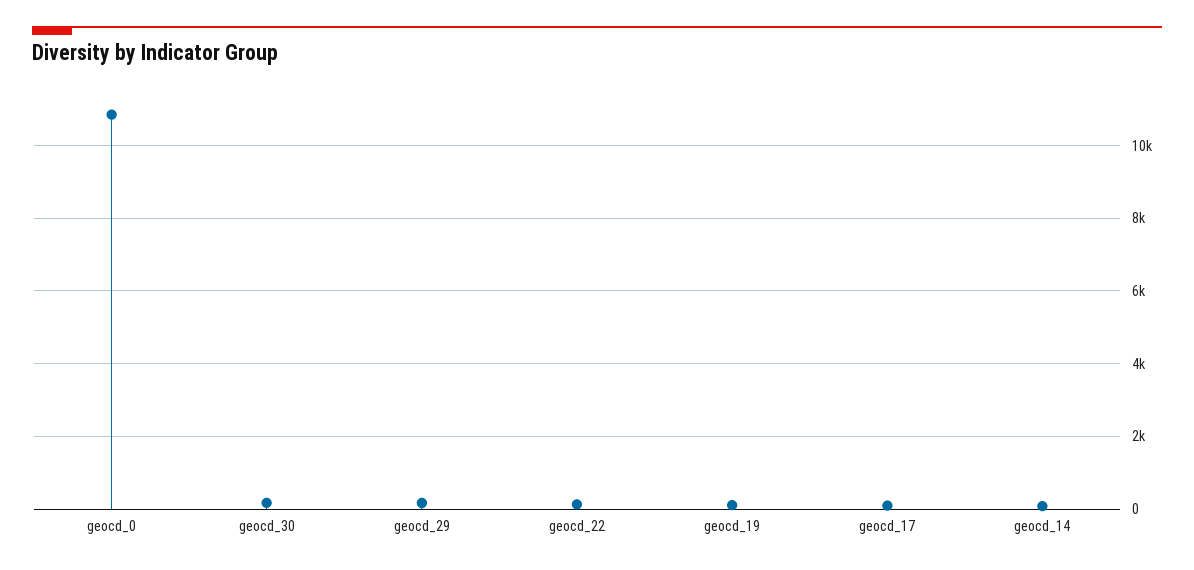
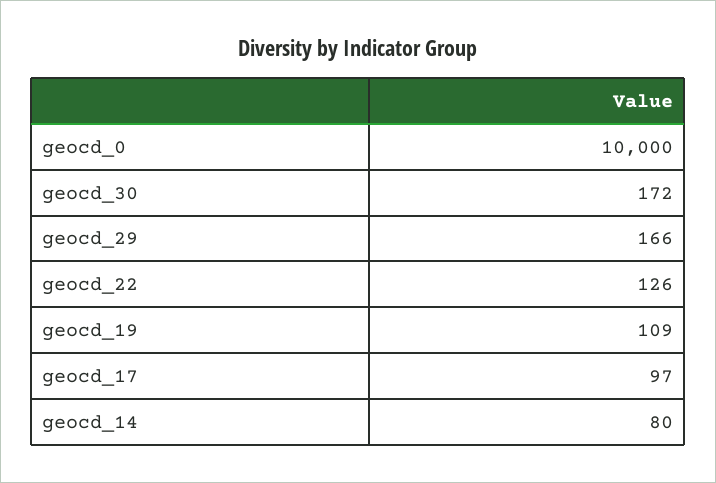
  {
-   "geocd_0": 10800,
+   "geocd_0": 10000,
    "geocd_30": 172,
    "geocd_29": 166,
    "geocd_22": 126,
    "geocd_19": 109,
    "geocd_17": 97,
    "geocd_14": 80
  }

